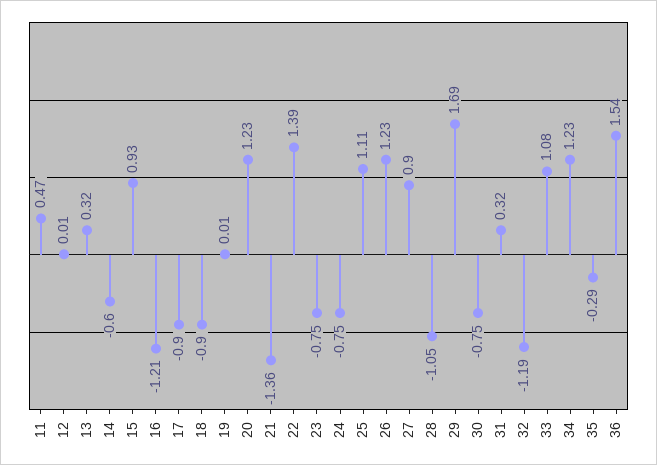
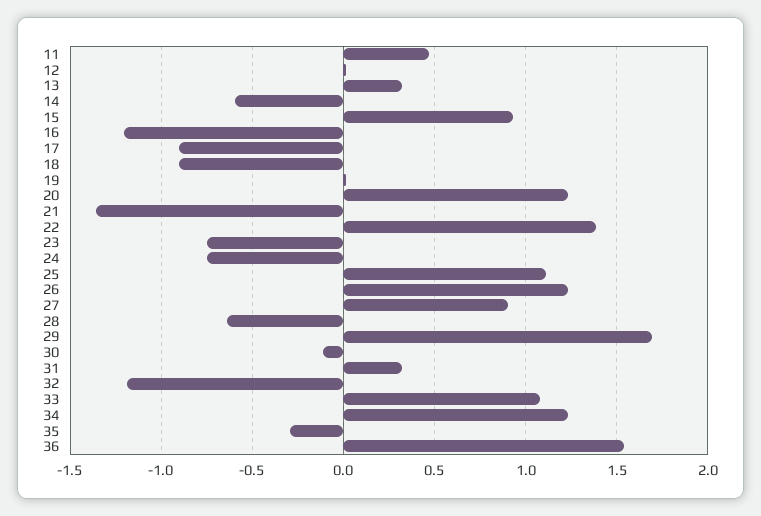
  {
    "11": 0.47,
    "12": 0.01,
    "13": 0.32,
    "14": -0.6,
    "15": 0.93,
    "16": -1.21,
    "17": -0.9,
    "18": -0.9,
    "19": 0.01,
    "20": 1.23,
    "21": -1.36,
    "22": 1.39,
    "23": -0.75,
    "24": -0.75,
    "25": 1.11,
    "26": 1.23,
    "27": 0.9,
-   "28": -1.05,
+   "28": -0.65,
    "29": 1.69,
-   "30": -0.75,
+   "30": -0.1,
    "31": 0.32,
    "32": -1.19,
    "33": 1.08,
    "34": 1.23,
    "35": -0.29,
    "36": 1.54
  }

